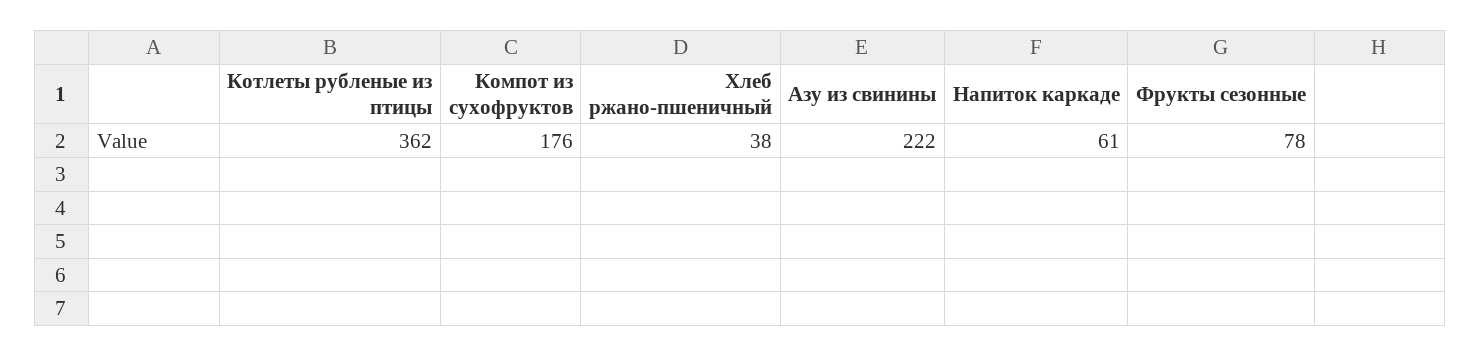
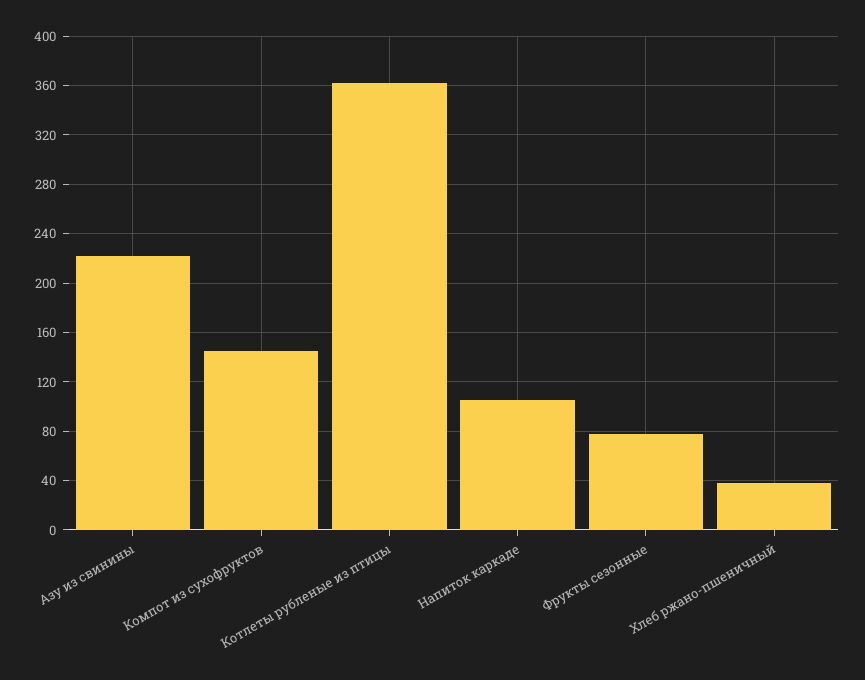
  {
    "Котлеты рубленые из птицы": 362,
-   "Компот из сухофруктов": 176,
+   "Компот из сухофруктов": 145,
    "Хлеб ржано-пшеничный": 38,
    "Азу из свинины": 222,
-   "Напиток каркаде": 61,
+   "Напиток каркаде": 105,
    "Фрукты сезонные": 78
  }

